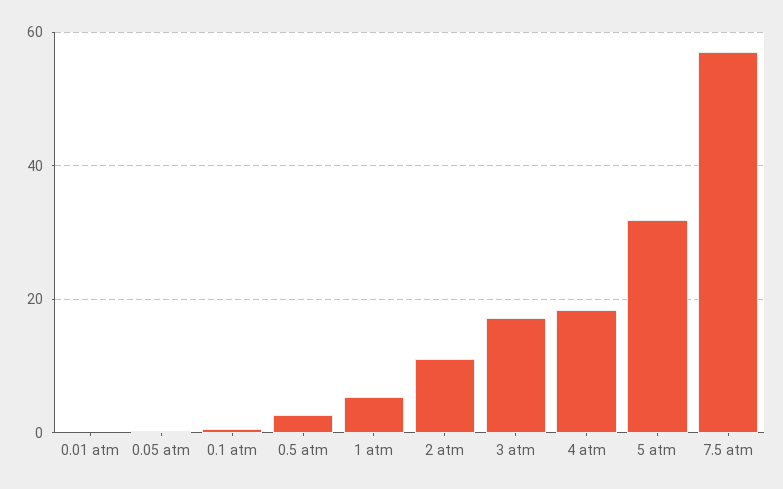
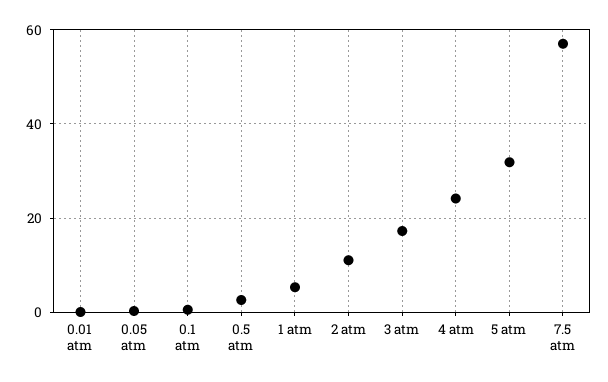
  {
    "0.01 atm": 0,
    "0.05 atm": 0,
    "0.1 atm": 0,
    "0.5 atm": 2,
    "1 atm": 6,
    "2 atm": 12,
    "3 atm": 18,
-   "4 atm": 18,
+   "4 atm": 24,
    "5 atm": 32,
    "7.5 atm": 58
  }

